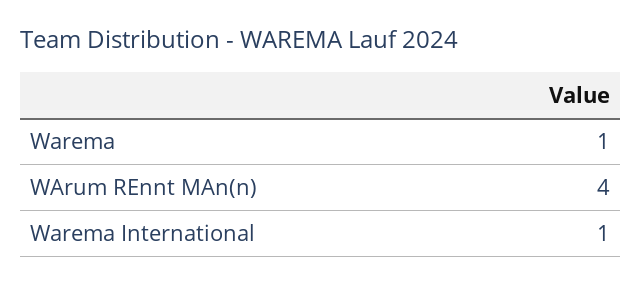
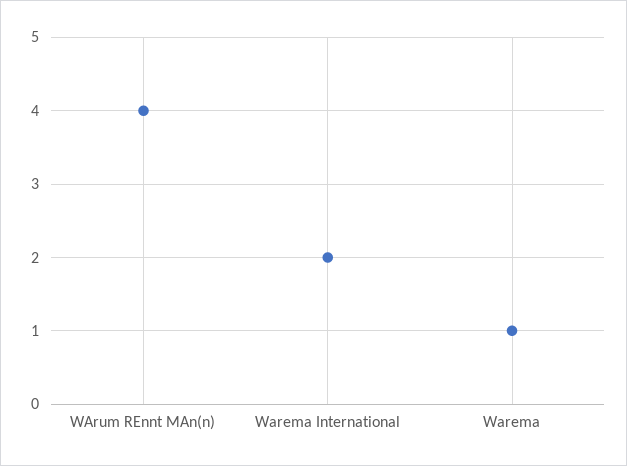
  {
    "Warema": 1,
    "WArum REnnt MAn(n)": 4,
-   "Warema International": 1
+   "Warema International": 2
  }

